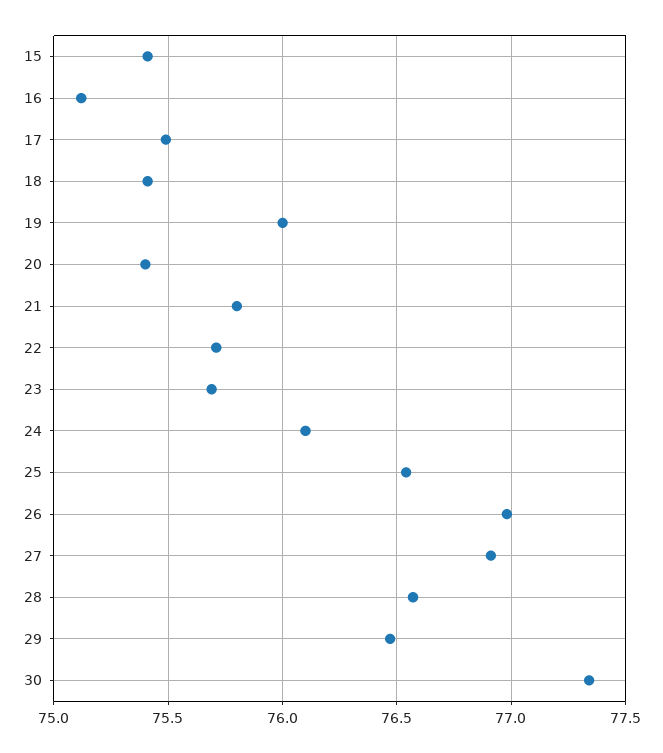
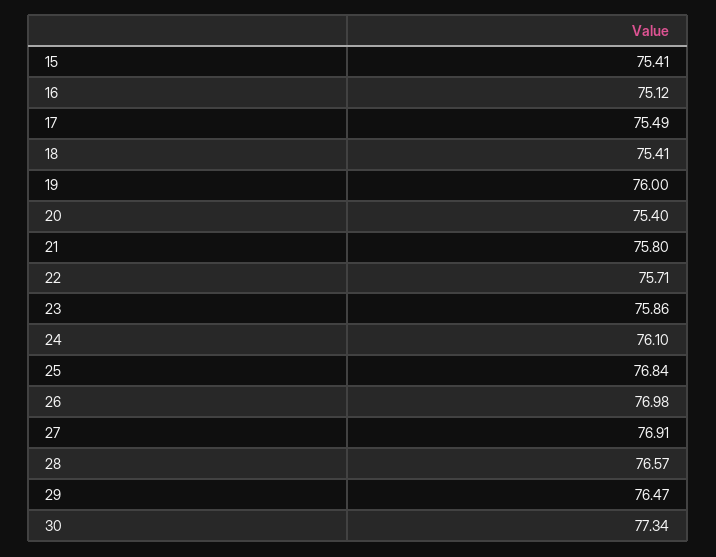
  {
    "15": 75.41,
    "16": 75.12,
    "17": 75.49,
    "18": 75.41,
    "19": 76,
    "20": 75.4,
    "21": 75.8,
    "22": 75.71,
-   "23": 75.7,
+   "23": 75.86,
    "24": 76.1,
-   "25": 76.55,
+   "25": 76.84,
    "26": 76.98,
    "27": 76.91,
    "28": 76.57,
    "29": 76.47,
    "30": 77.34
  }

